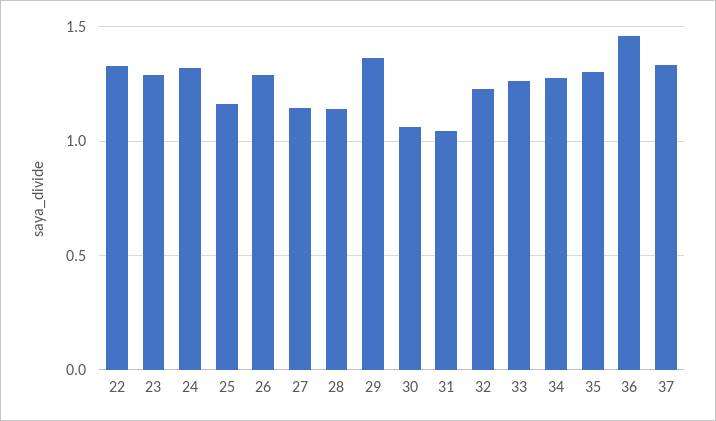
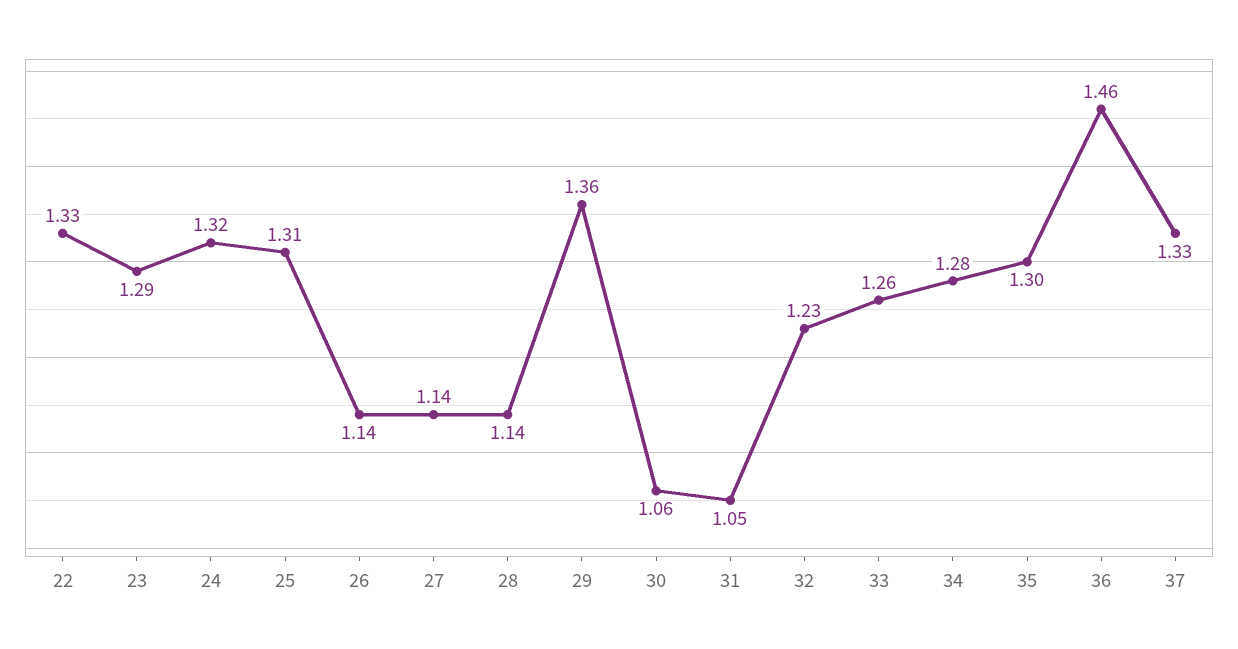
  {
    "22": 1.33,
    "23": 1.29,
    "24": 1.32,
-   "25": 1.15,
+   "25": 1.31,
-   "26": 1.3,
+   "26": 1.14,
    "27": 1.14,
    "28": 1.14,
    "29": 1.36,
    "30": 1.06,
    "31": 1.05,
    "32": 1.23,
    "33": 1.26,
    "34": 1.28,
    "35": 1.3,
    "36": 1.46,
    "37": 1.33
  }

